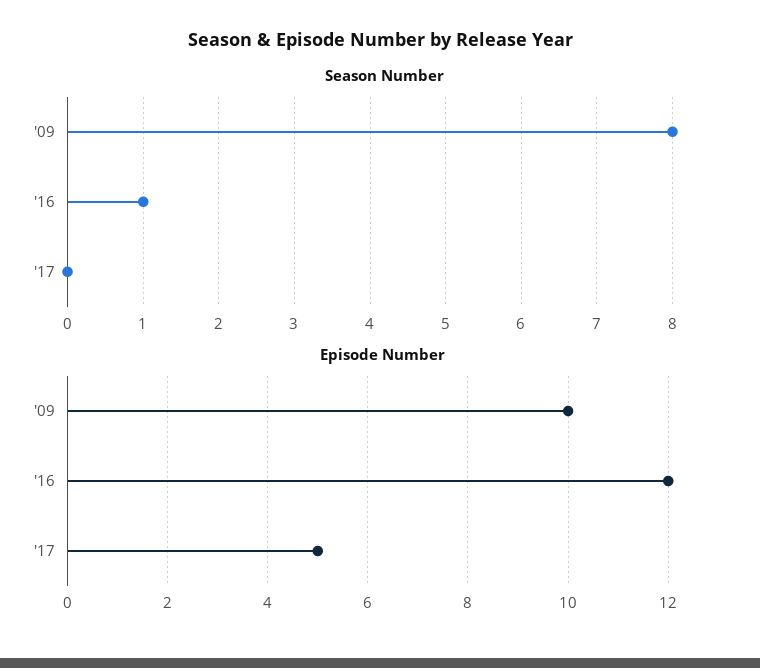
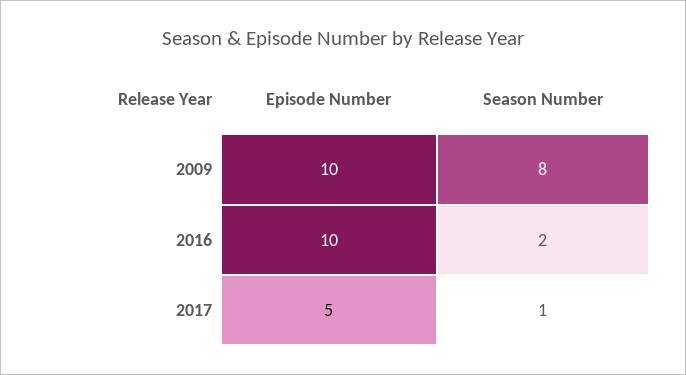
  {
    "Season Number": {
      "'09": 8,
-     "'16": 1,
+     "'16": 2,
-     "'17": 0
+     "'17": 1
    },
    "Episode Number": {
      "'09": 10,
-     "'16": 12,
+     "'16": 10,
      "'17": 5
    }
  }

